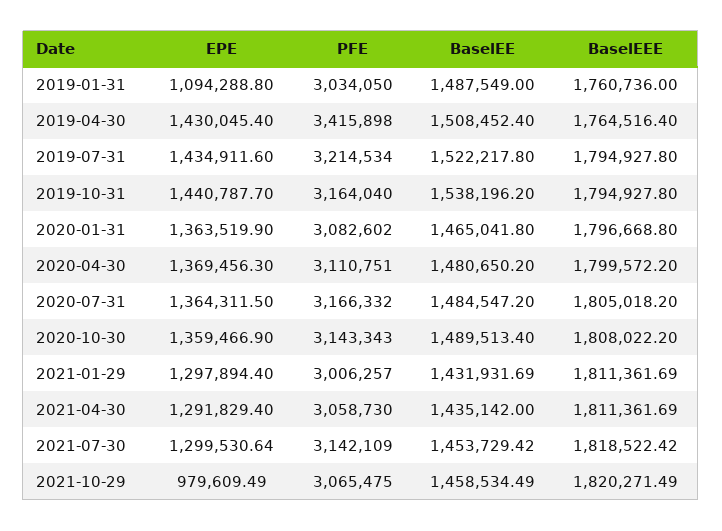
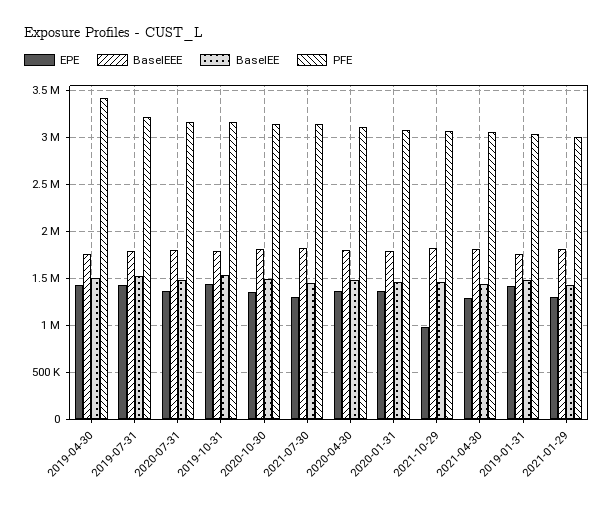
  {
    "EPE": {
-     "2019-01-31": 1094288.8,
+     "2019-01-31": 1400000,
      "2019-04-30": 1430045.4,
      "2019-07-31": 1434911.6,
      "2019-10-31": 1440787.7,
      "2020-01-31": 1363519.9,
      "2020-04-30": 1369456.3,
      "2020-07-31": 1364311.5,
      "2020-10-30": 1359466.9,
      "2021-01-29": 1297894.4,
      "2021-04-30": 1291829.4,
      "2021-07-30": 1299530.64,
      "2021-10-29": 979609.49
    },
    "PFE": {
      "2019-01-31": 3034050,
      "2019-04-30": 3415898,
      "2019-07-31": 3214534,
      "2019-10-31": 3164040,
      "2020-01-31": 3082602,
      "2020-04-30": 3110751,
      "2020-07-31": 3166332,
      "2020-10-30": 3143343,
      "2021-01-29": 3006257,
      "2021-04-30": 3058730,
      "2021-07-30": 3142109,
      "2021-10-29": 3065475
    },
    "BaselEE": {
      "2019-01-31": 1487549,
      "2019-04-30": 1508452.4,
      "2019-07-31": 1522217.8,
      "2019-10-31": 1538196.2,
      "2020-01-31": 1465041.8,
      "2020-04-30": 1480650.2,
      "2020-07-31": 1484547.2,
      "2020-10-30": 1489513.4,
      "2021-01-29": 1431931.69,
      "2021-04-30": 1435142,
      "2021-07-30": 1453729.42,
      "2021-10-29": 1458534.49
    },
    "BaselEEE": {
      "2019-01-31": 1760736,
      "2019-04-30": 1764516.4,
      "2019-07-31": 1794927.8,
      "2019-10-31": 1794927.8,
      "2020-01-31": 1796668.8,
      "2020-04-30": 1799572.2,
      "2020-07-31": 1805018.2,
      "2020-10-30": 1808022.2,
      "2021-01-29": 1811361.69,
      "2021-04-30": 1811361.69,
      "2021-07-30": 1818522.42,
      "2021-10-29": 1820271.49
    }
  }

